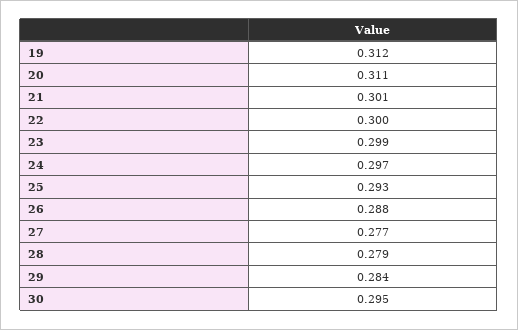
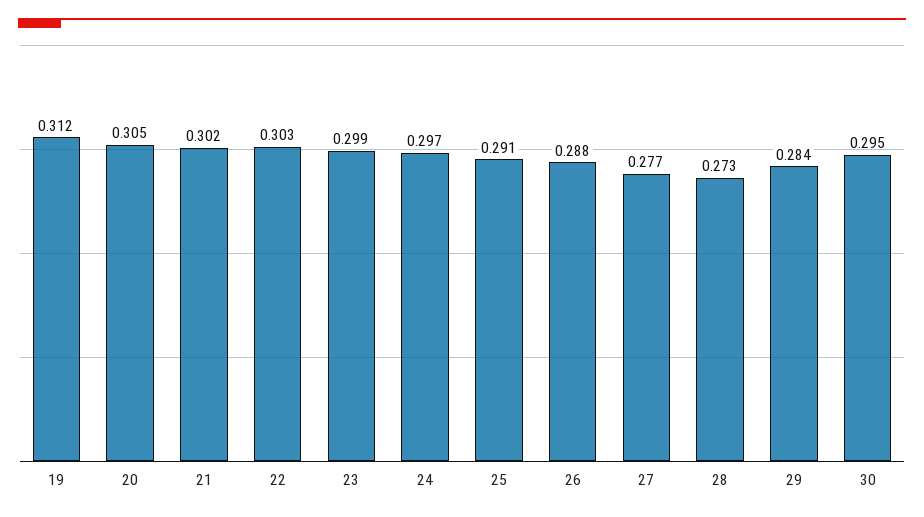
  {
    "19": 0.312,
-   "20": 0.311,
+   "20": 0.305,
-   "21": 0.301,
+   "21": 0.302,
-   "22": 0.3,
+   "22": 0.303,
    "23": 0.299,
    "24": 0.297,
-   "25": 0.293,
+   "25": 0.291,
    "26": 0.288,
    "27": 0.277,
-   "28": 0.279,
+   "28": 0.273,
    "29": 0.284,
    "30": 0.295
  }

